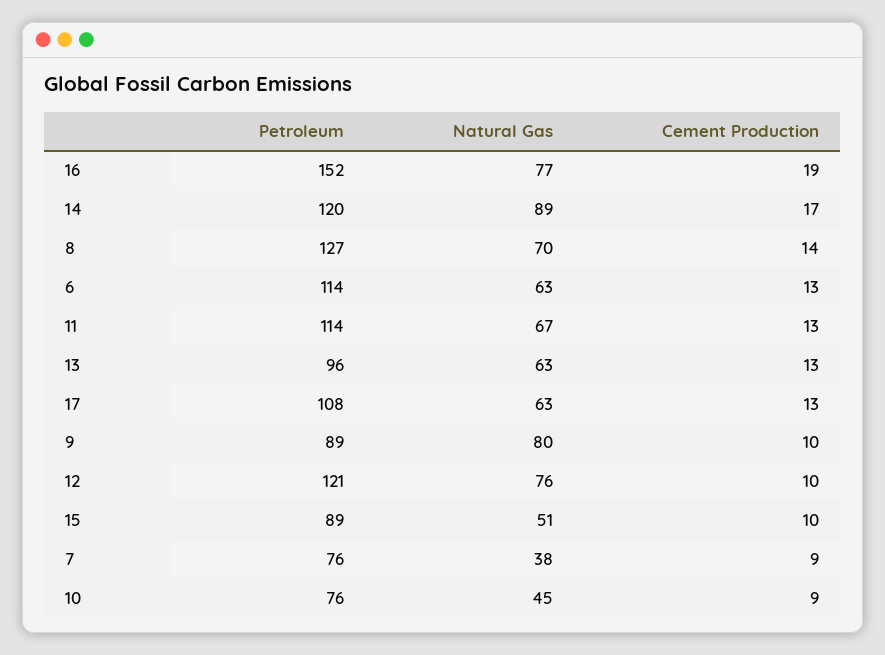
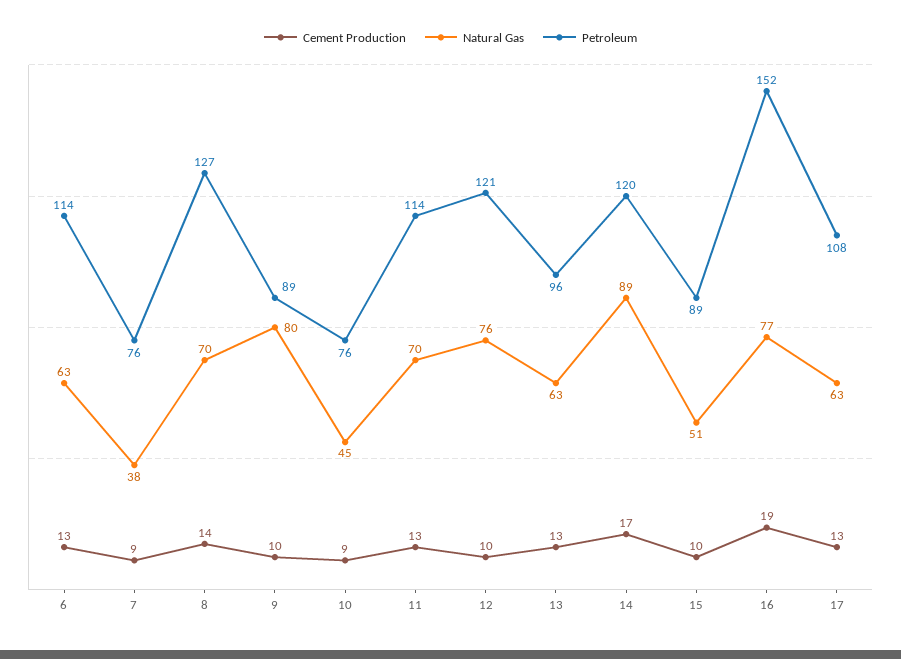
  {
    "Petroleum": {
      "16": 152,
      "14": 120,
      "8": 127,
      "6": 114,
      "11": 114,
      "13": 96,
      "17": 108,
      "9": 89,
      "12": 121,
      "15": 89,
      "7": 76,
      "10": 76
    },
    "Natural Gas": {
      "16": 77,
      "14": 89,
      "8": 70,
      "6": 63,
-     "11": 67,
+     "11": 70,
      "13": 63,
      "17": 63,
      "9": 80,
      "12": 76,
      "15": 51,
      "7": 38,
      "10": 45
    },
    "Cement Production": {
      "16": 19,
      "14": 17,
      "8": 14,
      "6": 13,
      "11": 13,
      "13": 13,
      "17": 13,
      "9": 10,
      "12": 10,
      "15": 10,
      "7": 9,
      "10": 9
    }
  }

